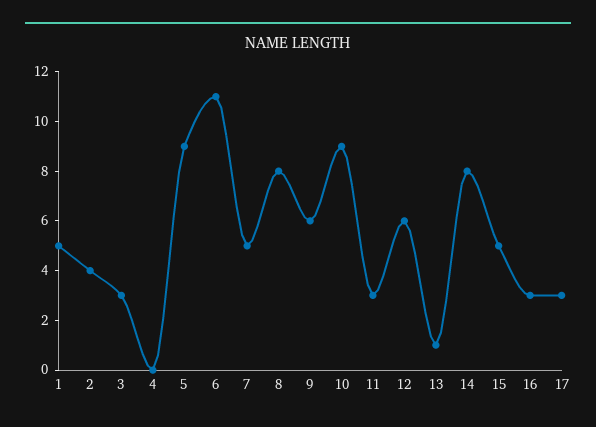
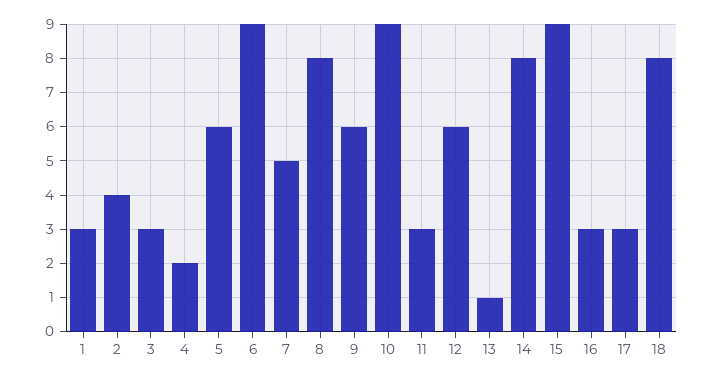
  {
-   "1": 5,
+   "1": 3,
    "2": 4,
    "3": 3,
-   "4": 0,
+   "4": 2,
-   "5": 9,
+   "5": 6,
-   "6": 11,
+   "6": 9,
    "7": 5,
    "8": 8,
    "9": 6,
    "10": 9,
    "11": 3,
    "12": 6,
    "13": 1,
    "14": 8,
-   "15": 5,
+   "15": 9,
    "16": 3,
-   "17": 3
+   "17": 3,
+   "18": 8
  }

